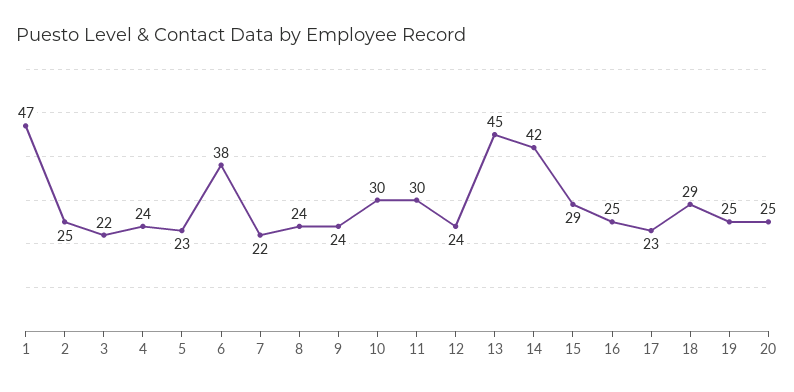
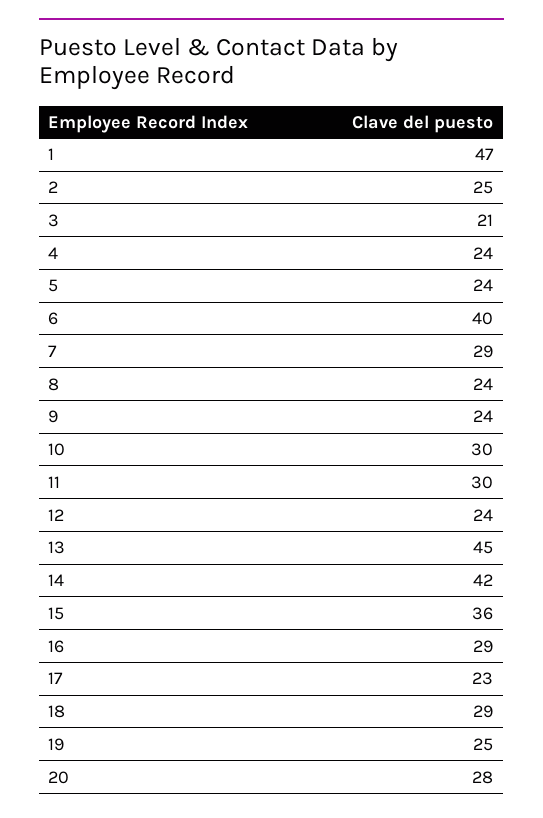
  {
    "1": 47,
    "2": 25,
-   "3": 22,
+   "3": 21,
    "4": 24,
-   "5": 23,
+   "5": 24,
-   "6": 38,
+   "6": 40,
-   "7": 22,
+   "7": 29,
    "8": 24,
    "9": 24,
    "10": 30,
    "11": 30,
    "12": 24,
    "13": 45,
    "14": 42,
-   "15": 29,
+   "15": 36,
-   "16": 25,
+   "16": 29,
    "17": 23,
    "18": 29,
    "19": 25,
-   "20": 25
+   "20": 28
  }

